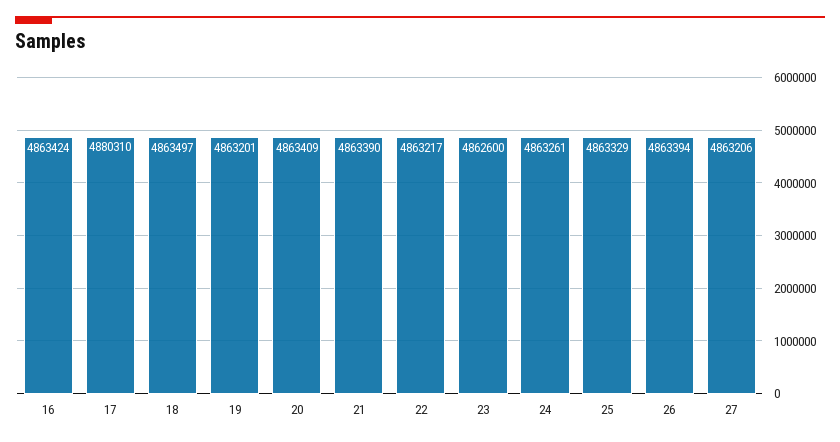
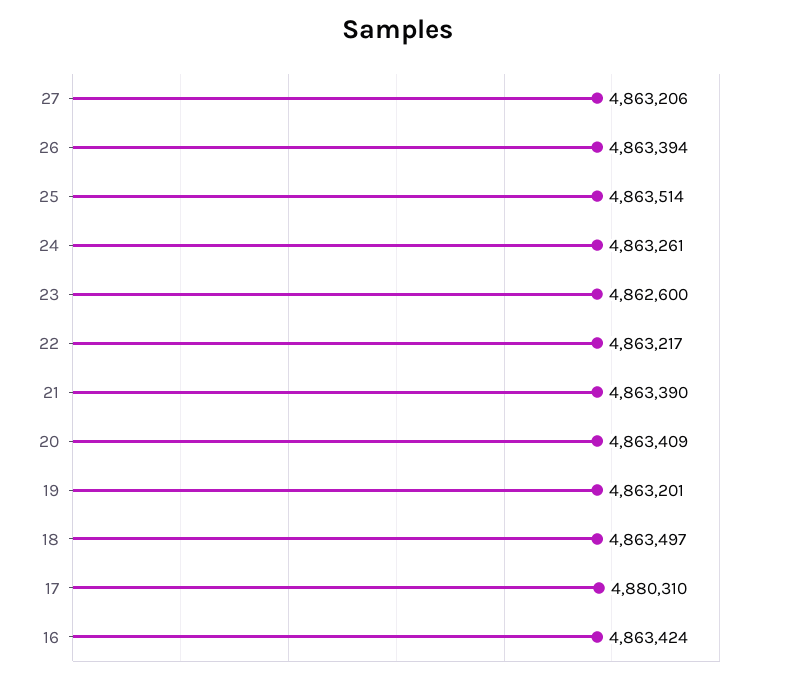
  {
    "16": 4863424,
    "17": 4880310,
    "18": 4863497,
    "19": 4863201,
    "20": 4863409,
    "21": 4863390,
    "22": 4863217,
    "23": 4862600,
    "24": 4863261,
-   "25": 4863329,
+   "25": 4863514,
    "26": 4863394,
    "27": 4863206
  }

